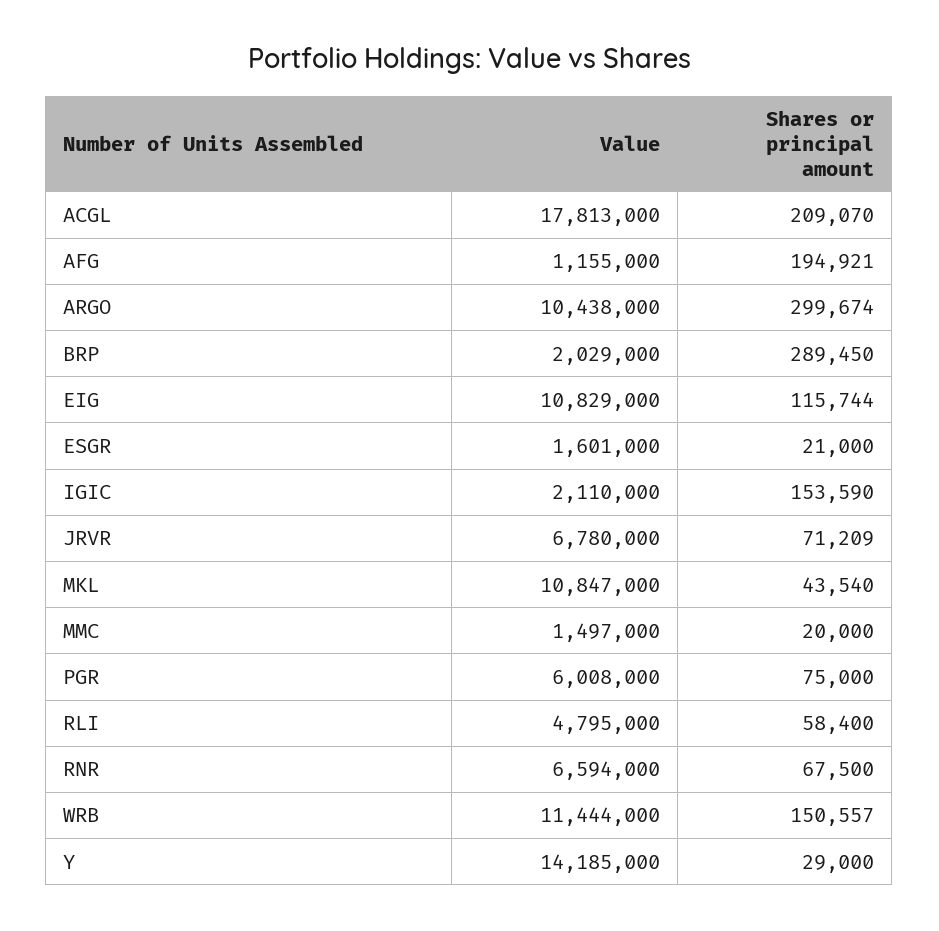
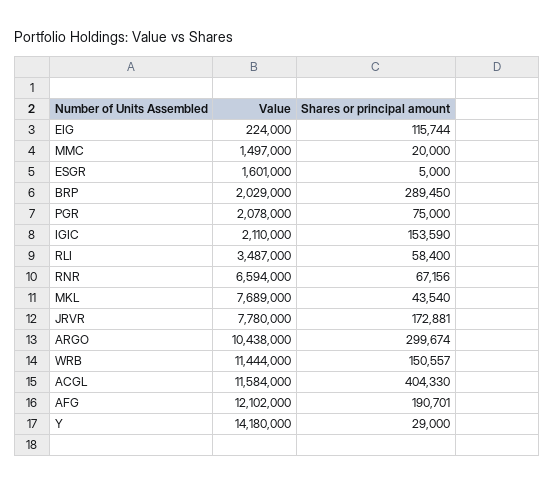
  {
    "Value": {
-     "ACGL": 17813000,
+     "ACGL": 11584000,
-     "AFG": 1155000,
+     "AFG": 12102000,
      "ARGO": 10438000,
      "BRP": 2029000,
-     "EIG": 10829000,
+     "EIG": 224000,
      "ESGR": 1601000,
      "IGIC": 2110000,
-     "JRVR": 6780000,
+     "JRVR": 7780000,
-     "MKL": 10847000,
+     "MKL": 7689000,
      "MMC": 1497000,
-     "PGR": 6008000,
+     "PGR": 2078000,
-     "RLI": 4795000,
+     "RLI": 3487000,
      "RNR": 6594000,
      "WRB": 11444000,
-     "Y": 14185000
+     "Y": 14180000
    },
    "Shares or principal amount": {
-     "ACGL": 209070,
+     "ACGL": 404330,
-     "AFG": 194921,
+     "AFG": 190701,
      "ARGO": 299674,
      "BRP": 289450,
      "EIG": 115744,
-     "ESGR": 21000,
+     "ESGR": 5000,
      "IGIC": 153590,
-     "JRVR": 71209,
+     "JRVR": 172881,
      "MKL": 43540,
      "MMC": 20000,
      "PGR": 75000,
      "RLI": 58400,
-     "RNR": 67500,
+     "RNR": 67156,
      "WRB": 150557,
      "Y": 29000
    }
  }

